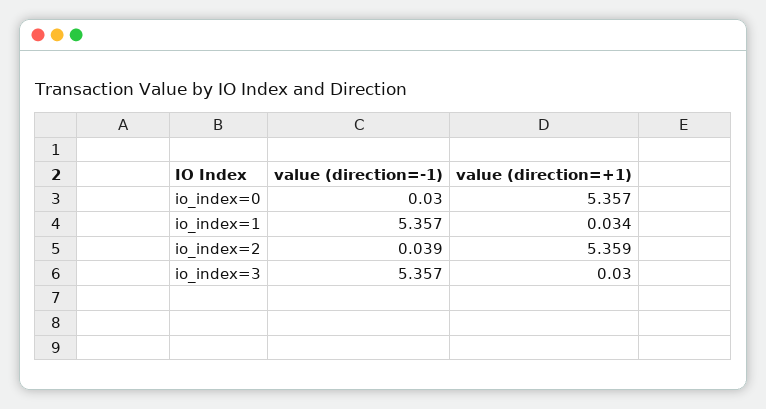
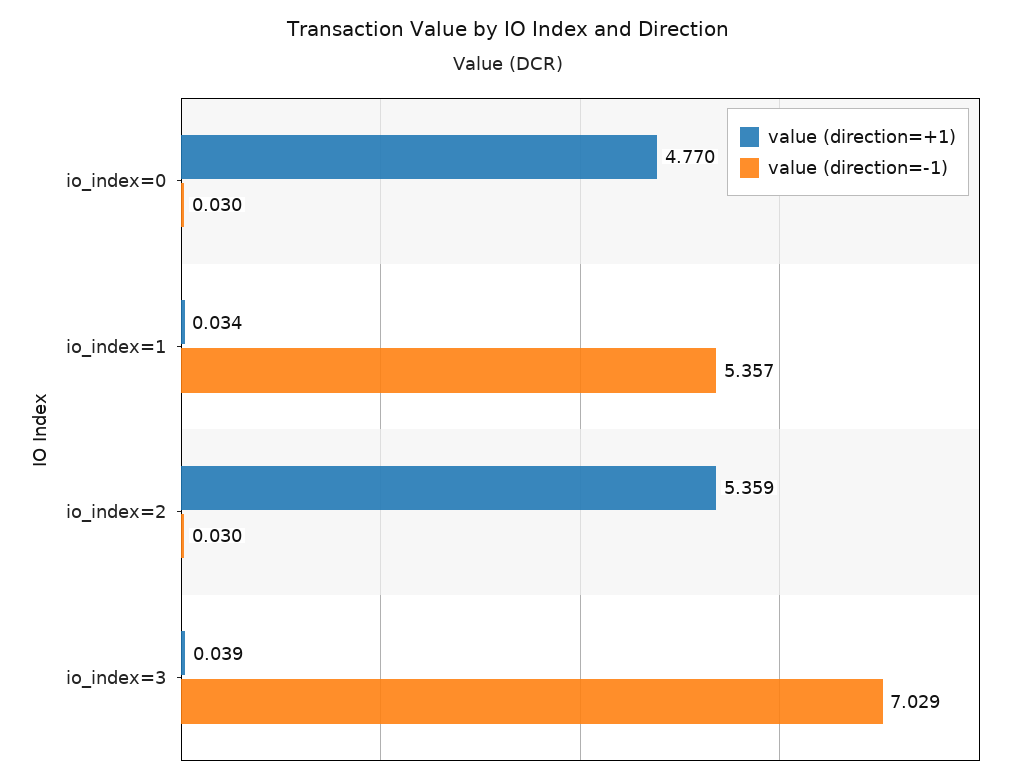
  {
    "value (direction=-1)": {
      "io_index=0": 0.03,
      "io_index=1": 5.357,
-     "io_index=2": 0.039,
+     "io_index=2": 0.03,
-     "io_index=3": 5.357
+     "io_index=3": 7.029
    },
    "value (direction=+1)": {
-     "io_index=0": 5.357,
+     "io_index=0": 4.77,
      "io_index=1": 0.034,
      "io_index=2": 5.359,
-     "io_index=3": 0.03
+     "io_index=3": 0.039
    }
  }

